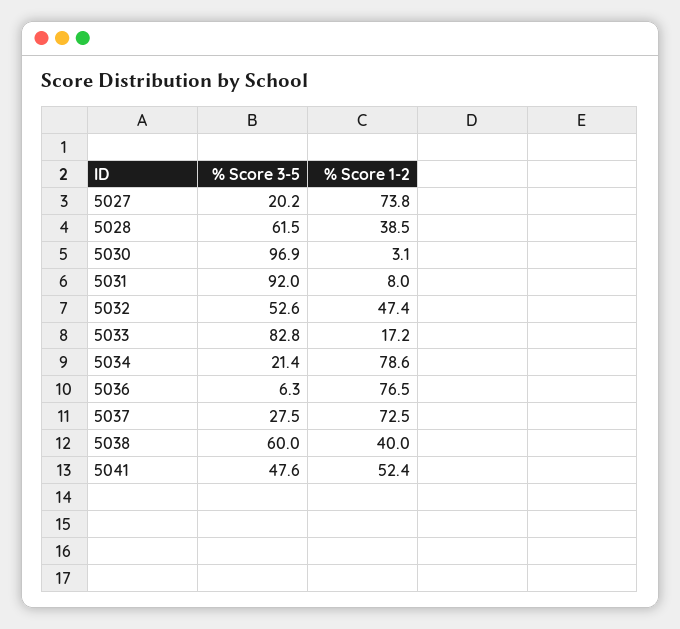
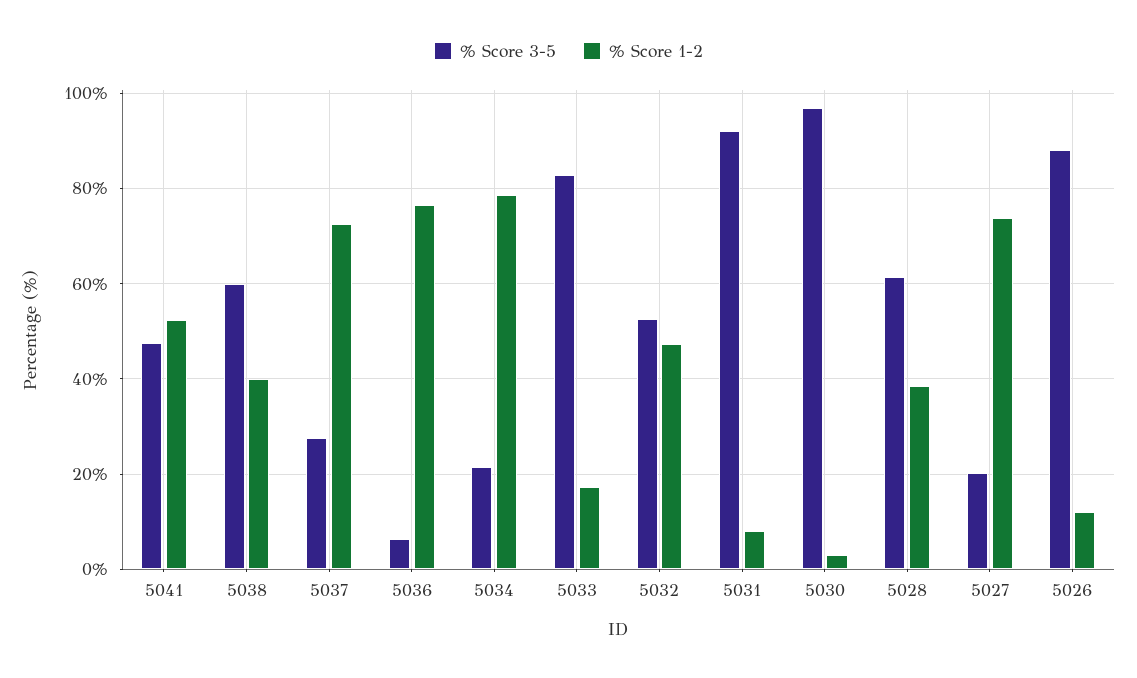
  {
    "% Score 3-5": {
      "5027": 20.2,
      "5028": 61.5,
      "5030": 96.9,
      "5031": 92,
      "5032": 52.6,
      "5033": 82.8,
      "5034": 21.4,
      "5036": 6.3,
      "5037": 27.5,
      "5038": 60,
-     "5041": 47.6
+     "5041": 47.6,
+     "5026": 88
    },
    "% Score 1-2": {
      "5027": 73.8,
      "5028": 38.5,
      "5030": 3.1,
      "5031": 8,
      "5032": 47.4,
      "5033": 17.2,
      "5034": 78.6,
      "5036": 76.5,
      "5037": 72.5,
      "5038": 40,
-     "5041": 52.4
+     "5041": 52.4,
+     "5026": 12
    }
  }

